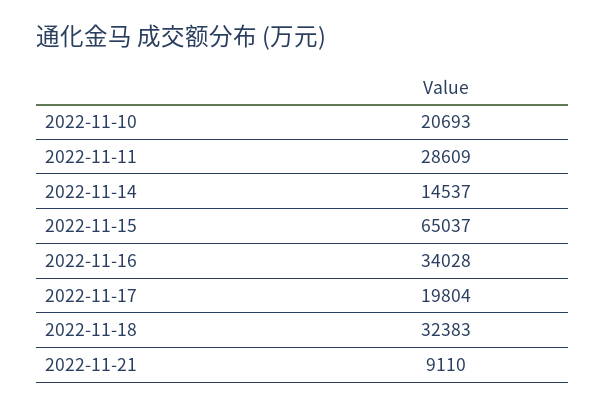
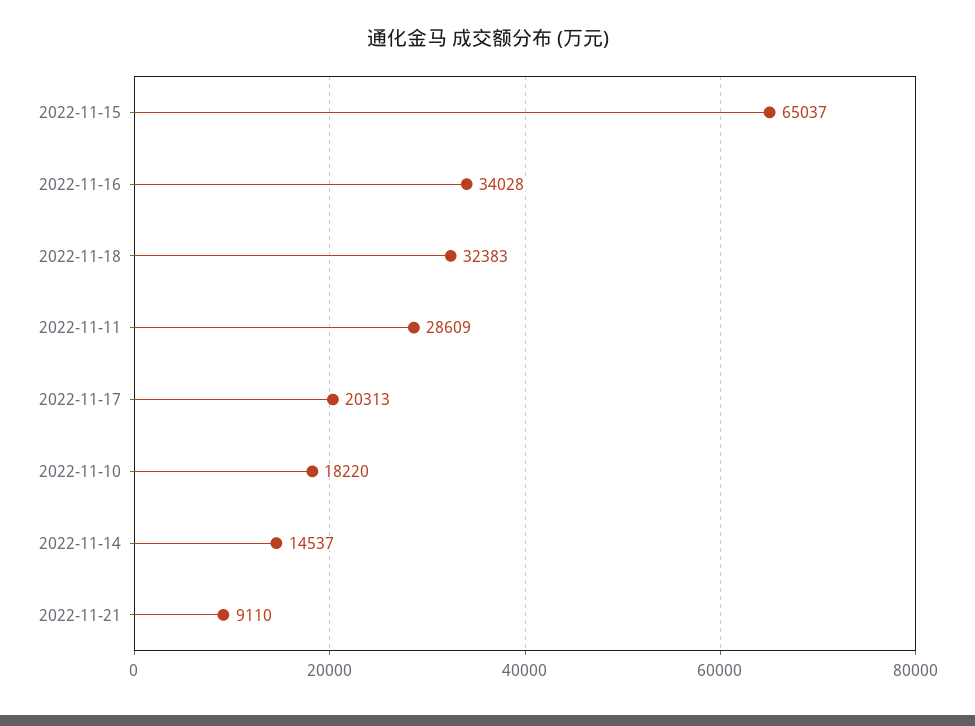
  {
-   "2022-11-10": 20693,
+   "2022-11-10": 18220,
    "2022-11-11": 28609,
    "2022-11-14": 14537,
    "2022-11-15": 65037,
    "2022-11-16": 34028,
-   "2022-11-17": 19804,
+   "2022-11-17": 20313,
    "2022-11-18": 32383,
    "2022-11-21": 9110
  }

